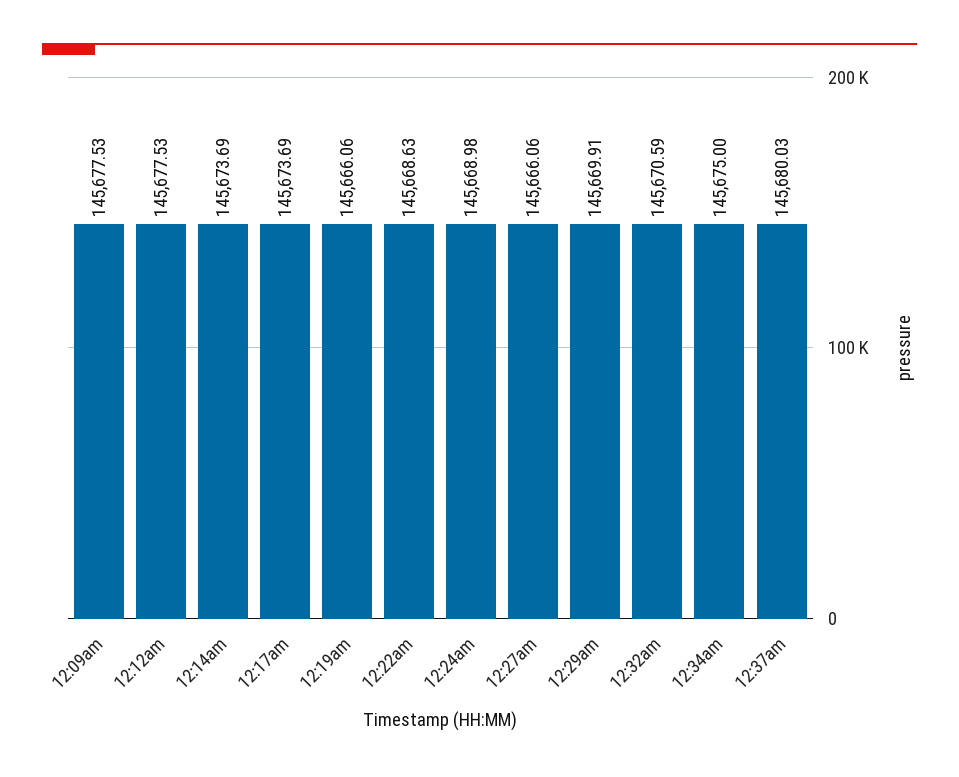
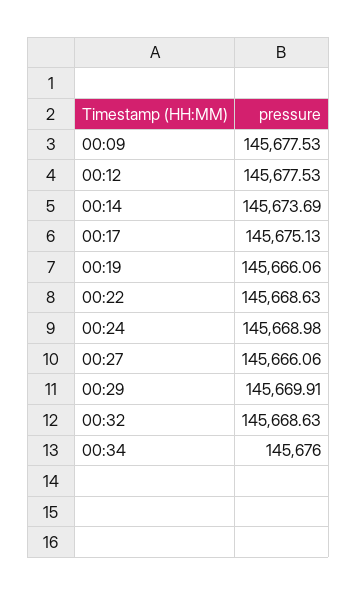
  {
    "12:09am": 145677.53,
    "12:12am": 145677.53,
    "12:14am": 145673.69,
-   "12:17am": 145673.69,
+   "12:17am": 145675.13,
    "12:19am": 145666.06,
    "12:22am": 145668.63,
    "12:24am": 145668.98,
    "12:27am": 145666.06,
    "12:29am": 145669.91,
-   "12:32am": 145670.59,
+   "12:32am": 145668.63,
-   "12:34am": 145675,
+   "12:34am": 145676
-   "12:37am": 145680.03
  }

